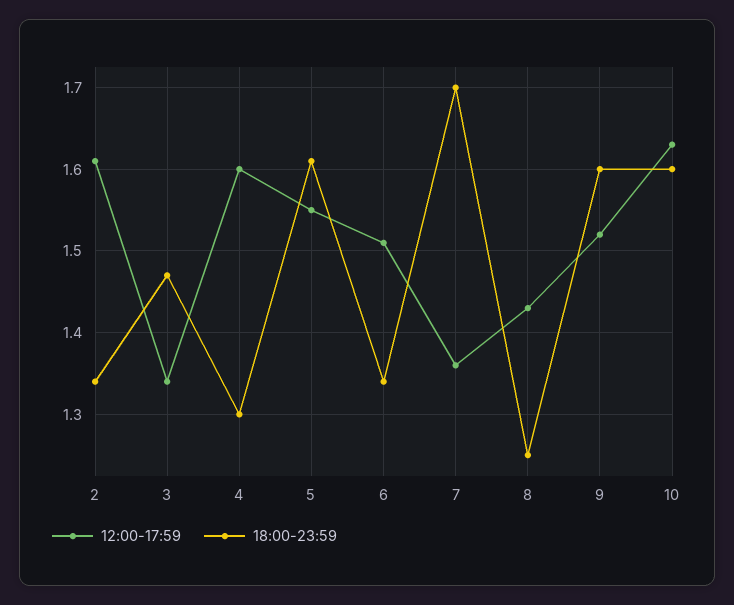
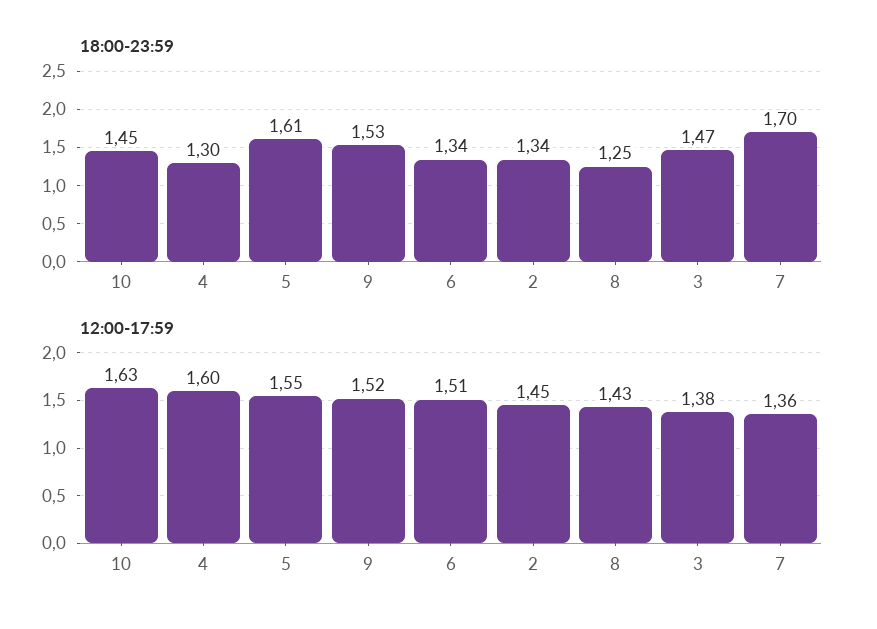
  {
    "12:00-17:59": {
-     "2": 1.61,
+     "2": 1.45,
-     "3": 1.34,
+     "3": 1.38,
      "4": 1.6,
      "5": 1.55,
      "6": 1.51,
      "7": 1.36,
      "8": 1.43,
      "9": 1.52,
      "10": 1.63
    },
    "18:00-23:59": {
      "2": 1.34,
      "3": 1.47,
      "4": 1.3,
      "5": 1.61,
      "6": 1.34,
      "7": 1.7,
      "8": 1.25,
-     "9": 1.6,
+     "9": 1.53,
-     "10": 1.6
+     "10": 1.45
    }
  }

